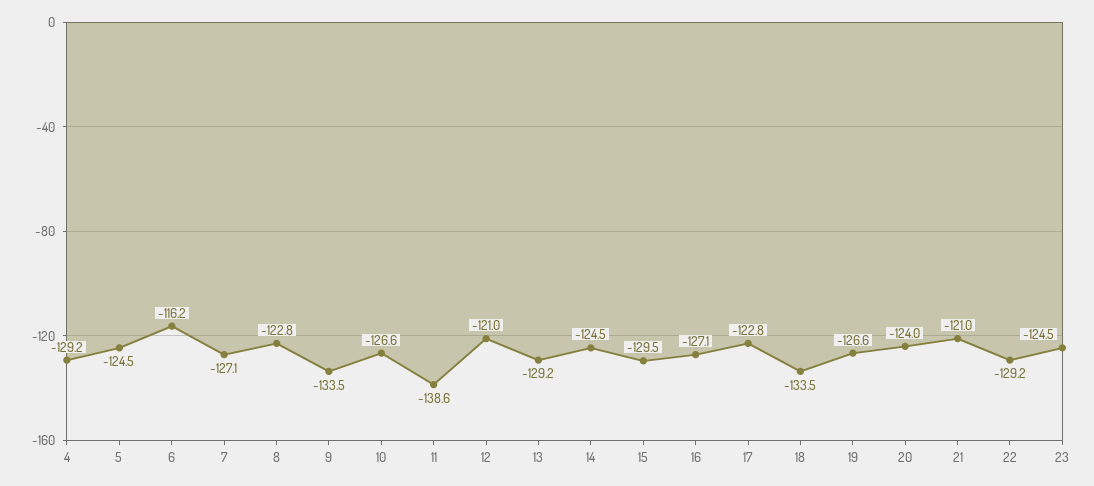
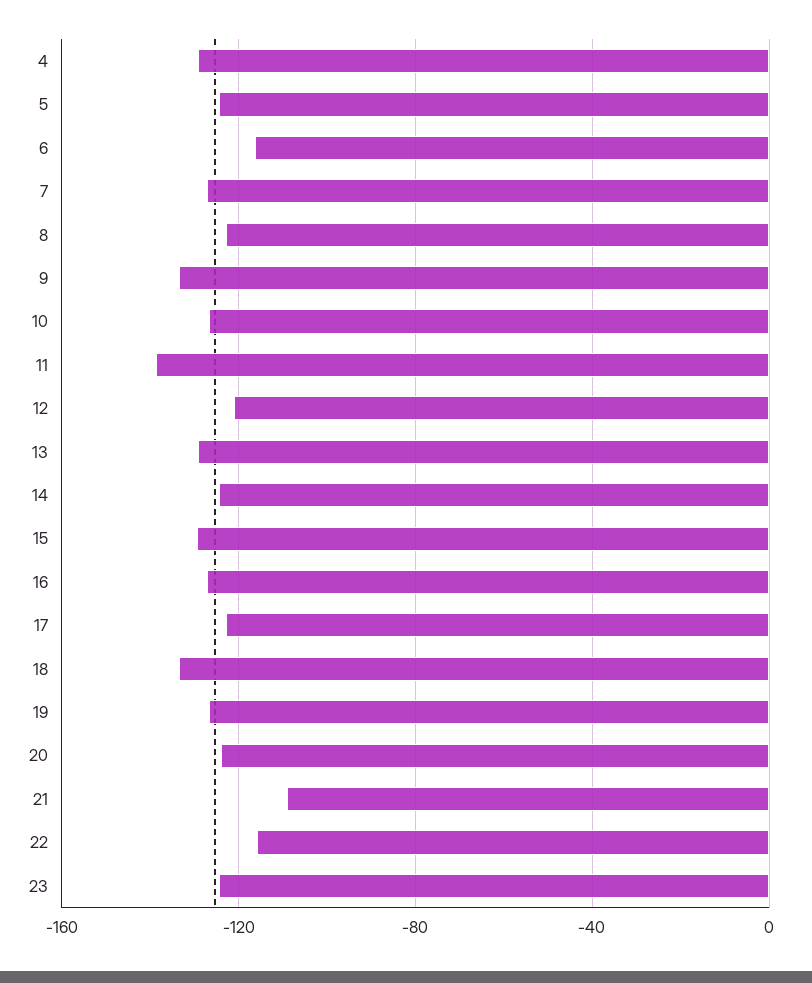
  {
    "4": -129.2,
    "5": -124.5,
    "6": -116.2,
    "7": -127.1,
    "8": -122.8,
    "9": -133.5,
    "10": -126.6,
    "11": -138.6,
    "12": -121,
    "13": -129.2,
    "14": -124.5,
    "15": -129.5,
    "16": -127.1,
    "17": -122.8,
    "18": -133.5,
    "19": -126.6,
    "20": -124,
-   "21": -121,
+   "21": -110,
-   "22": -129.2,
+   "22": -115,
    "23": -124.5
  }

